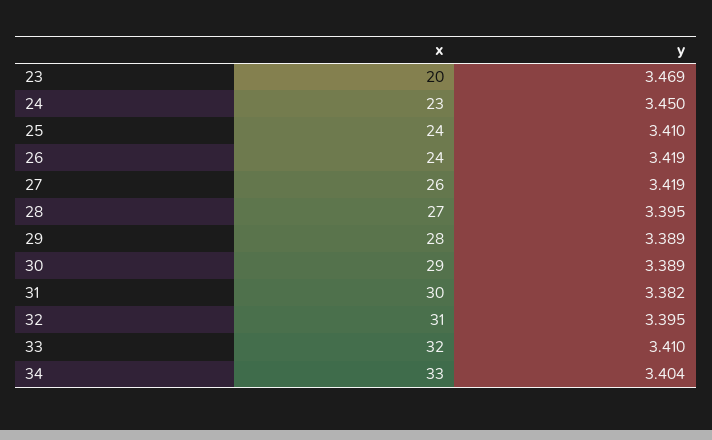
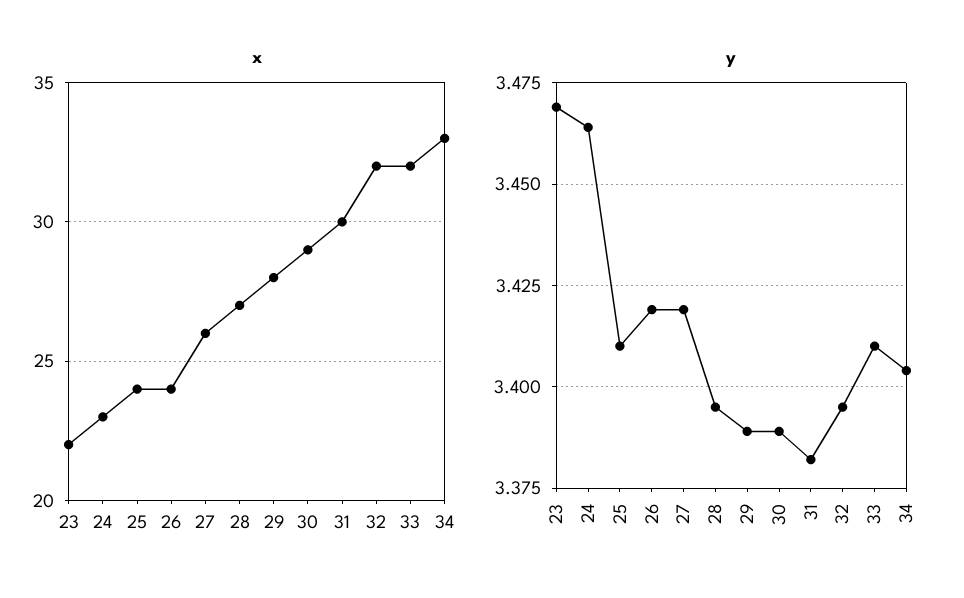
  {
    "x": {
-     "23": 20,
+     "23": 22,
      "24": 23,
      "25": 24,
      "26": 24,
      "27": 26,
      "28": 27,
      "29": 28,
      "30": 29,
      "31": 30,
-     "32": 31,
+     "32": 32,
      "33": 32,
      "34": 33
    },
    "y": {
      "23": 3.469,
-     "24": 3.45,
+     "24": 3.465,
      "25": 3.41,
      "26": 3.419,
      "27": 3.419,
      "28": 3.395,
      "29": 3.389,
      "30": 3.389,
      "31": 3.382,
      "32": 3.395,
      "33": 3.41,
      "34": 3.404
    }
  }

